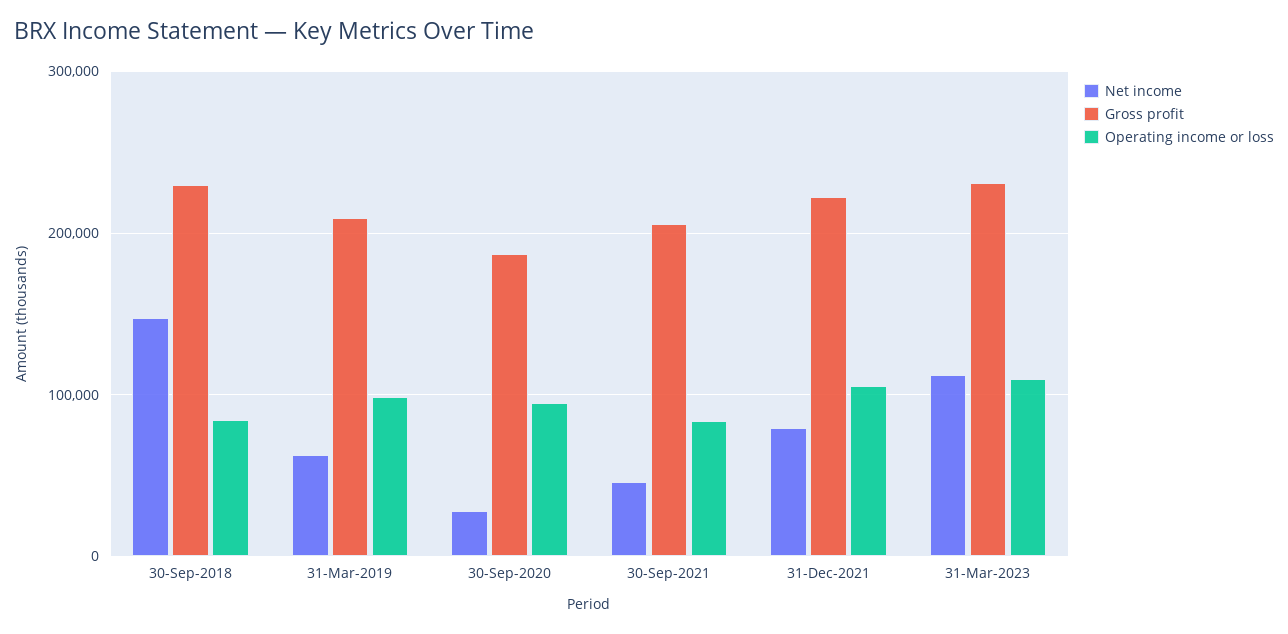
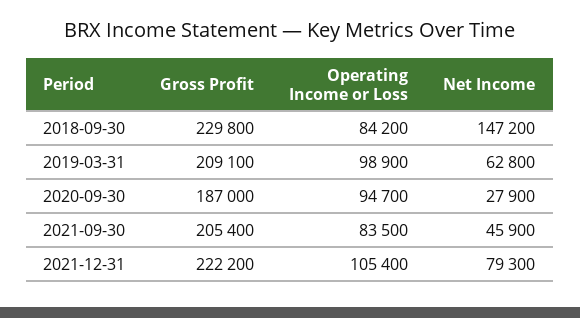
  {
    "Net income": {
      "30-Sep-2018": 147200,
      "31-Mar-2019": 62800,
      "30-Sep-2020": 27900,
      "30-Sep-2021": 45900,
-     "31-Dec-2021": 79300,
+     "31-Dec-2021": 79300
-     "31-Mar-2023": 110000
    },
    "Gross profit": {
      "30-Sep-2018": 229800,
      "31-Mar-2019": 209100,
      "30-Sep-2020": 187000,
      "30-Sep-2021": 205400,
-     "31-Dec-2021": 222200,
+     "31-Dec-2021": 222200
-     "31-Mar-2023": 230000
    },
    "Operating income or loss": {
      "30-Sep-2018": 84200,
      "31-Mar-2019": 98900,
      "30-Sep-2020": 94700,
      "30-Sep-2021": 83500,
-     "31-Dec-2021": 105400,
+     "31-Dec-2021": 105400
-     "31-Mar-2023": 110000
    }
  }

